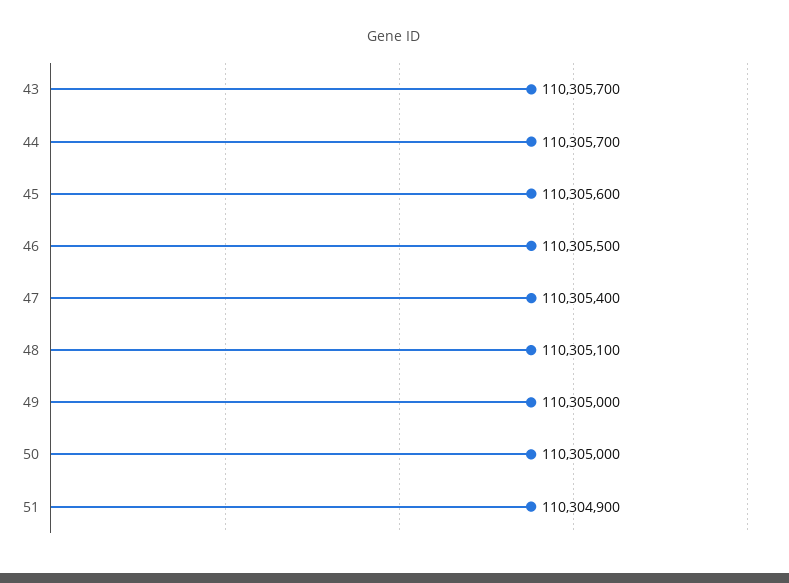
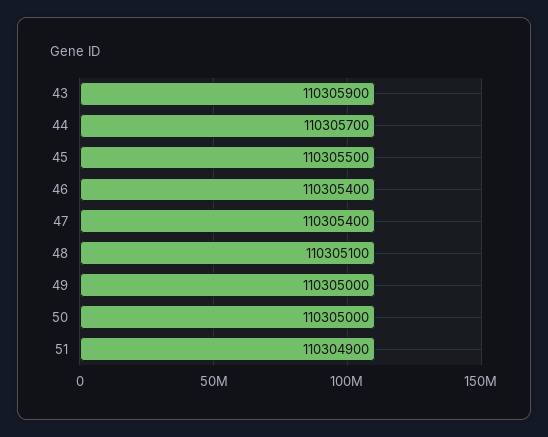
  {
-   "43": 110305700,
+   "43": 110305900,
    "44": 110305700,
-   "45": 110305600,
+   "45": 110305500,
-   "46": 110305500,
+   "46": 110305400,
    "47": 110305400,
    "48": 110305100,
    "49": 110305000,
    "50": 110305000,
    "51": 110304900
  }

